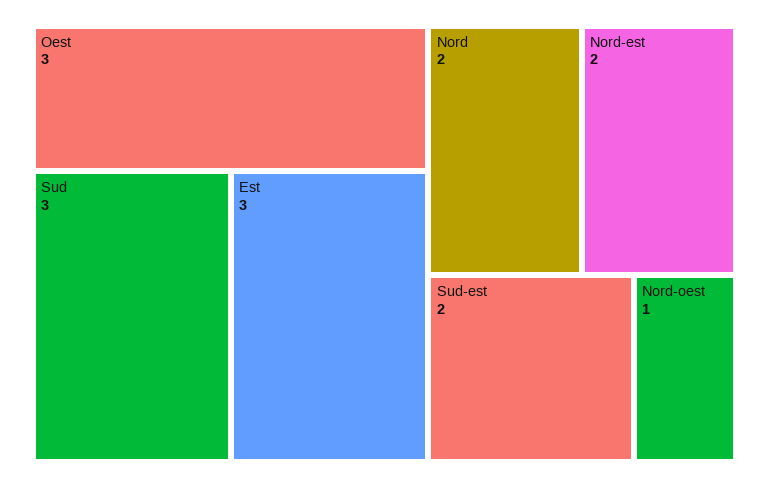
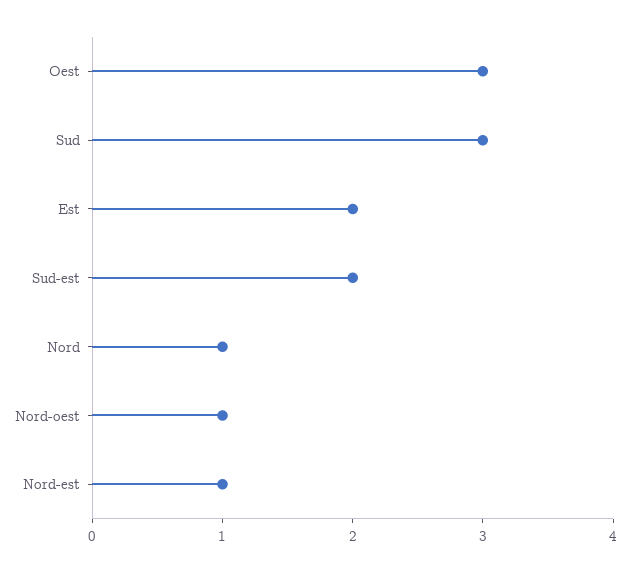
  {
    "Oest": 3,
    "Sud": 3,
-   "Est": 3,
+   "Est": 2,
-   "Nord": 2,
+   "Nord": 1,
-   "Nord-est": 2,
+   "Nord-est": 1,
    "Sud-est": 2,
    "Nord-oest": 1
  }

